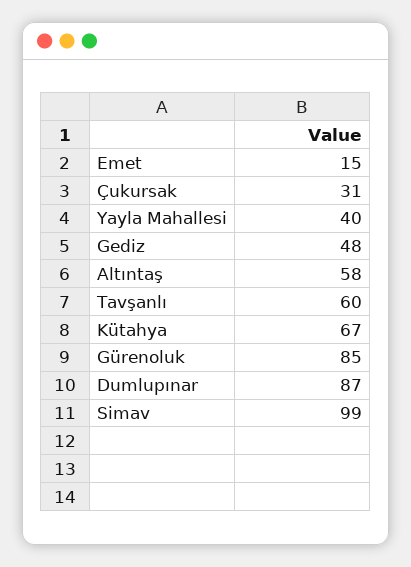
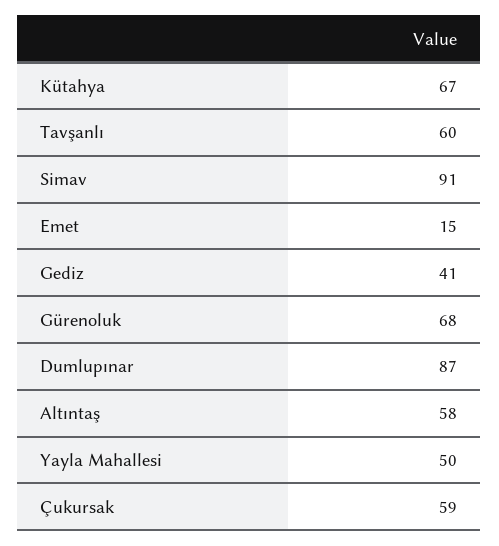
  {
    "Emet": 15,
-   "Çukursak": 31,
+   "Çukursak": 59,
-   "Yayla Mahallesi": 40,
+   "Yayla Mahallesi": 50,
-   "Gediz": 48,
+   "Gediz": 41,
    "Altıntaş": 58,
    "Tavşanlı": 60,
    "Kütahya": 67,
-   "Gürenoluk": 85,
+   "Gürenoluk": 68,
    "Dumlupınar": 87,
-   "Simav": 99
+   "Simav": 91
  }

